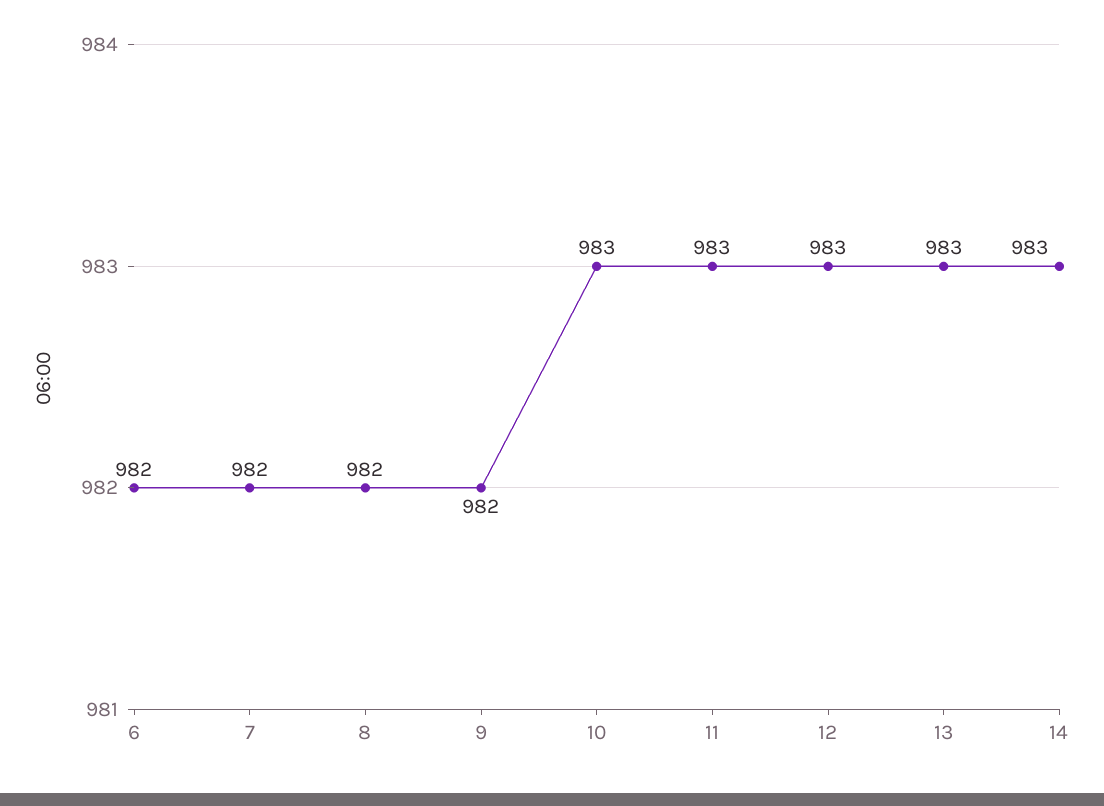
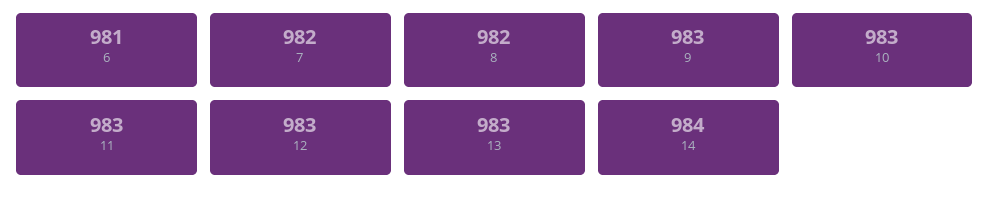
  {
-   "6": 982,
+   "6": 981,
    "7": 982,
    "8": 982,
-   "9": 982,
+   "9": 983,
    "10": 983,
    "11": 983,
    "12": 983,
    "13": 983,
-   "14": 983
+   "14": 984
  }

